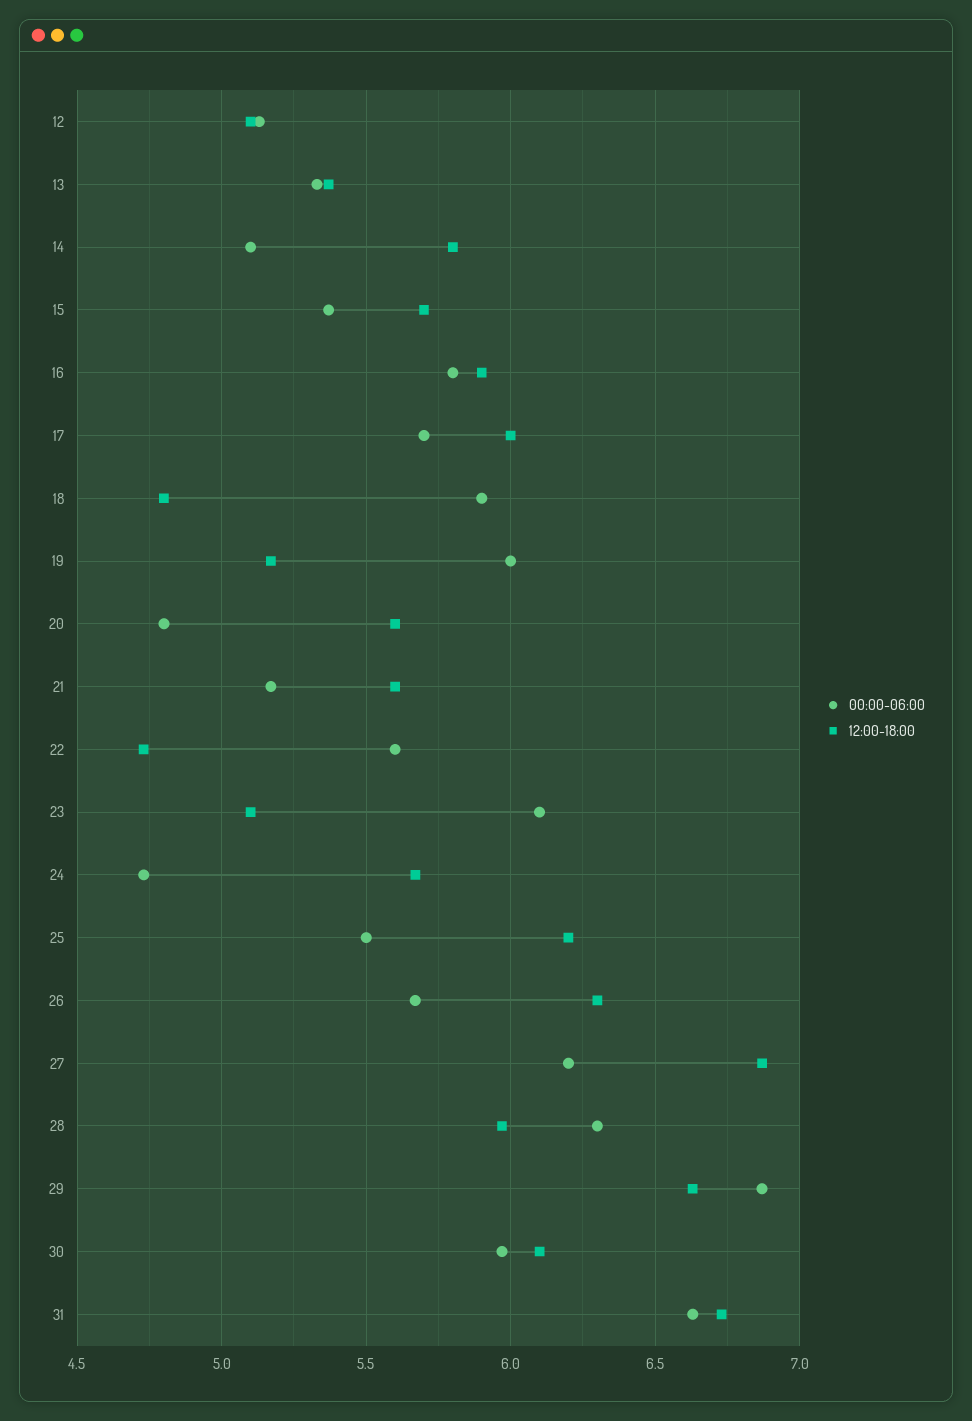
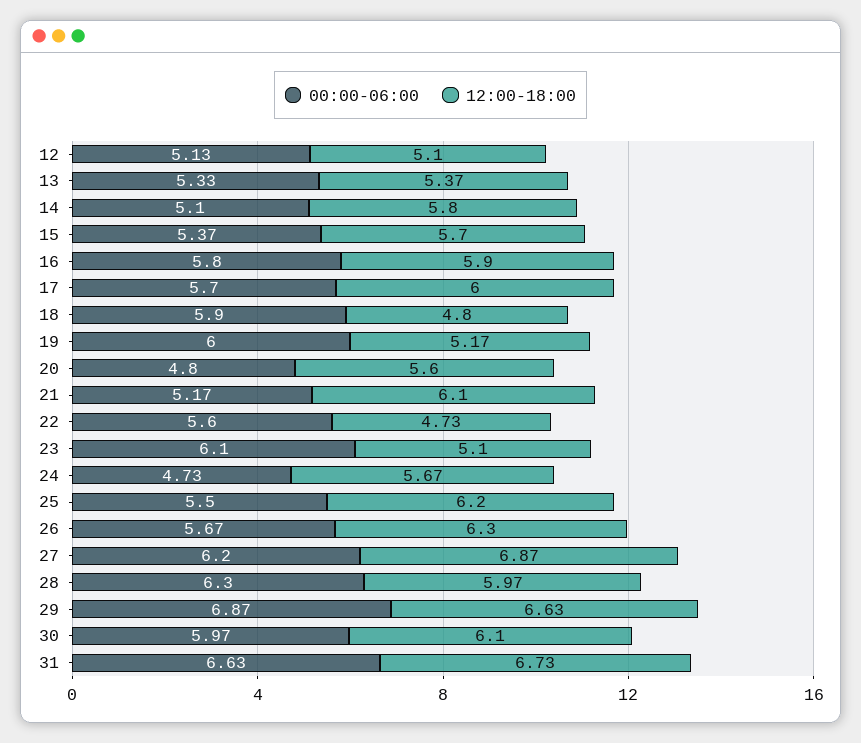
  {
    "00:00-06:00": {
      "12": 5.13,
      "13": 5.33,
      "14": 5.1,
      "15": 5.37,
      "16": 5.8,
      "17": 5.7,
      "18": 5.9,
      "19": 6,
      "20": 4.8,
      "21": 5.17,
      "22": 5.6,
      "23": 6.1,
      "24": 4.73,
      "25": 5.5,
      "26": 5.67,
      "27": 6.2,
      "28": 6.3,
      "29": 6.87,
      "30": 5.97,
      "31": 6.63
    },
    "12:00-18:00": {
      "12": 5.1,
      "13": 5.37,
      "14": 5.8,
      "15": 5.7,
      "16": 5.9,
      "17": 6,
      "18": 4.8,
      "19": 5.17,
      "20": 5.6,
-     "21": 5.6,
+     "21": 6.1,
      "22": 4.73,
      "23": 5.1,
      "24": 5.67,
      "25": 6.2,
      "26": 6.3,
      "27": 6.87,
      "28": 5.97,
      "29": 6.63,
      "30": 6.1,
      "31": 6.73
    }
  }

